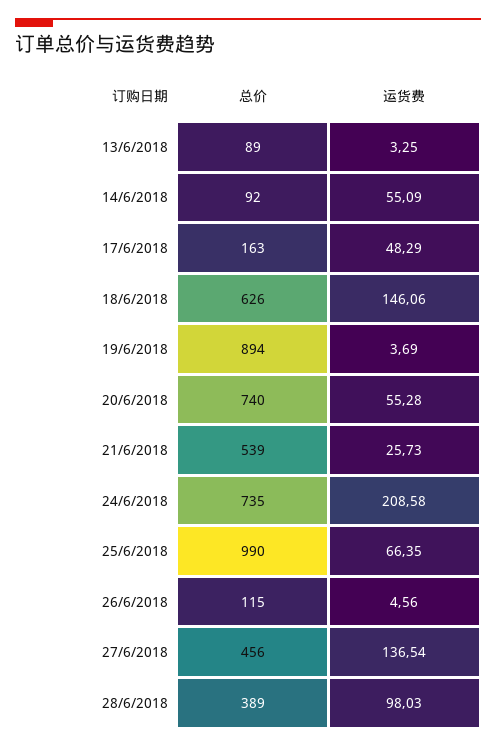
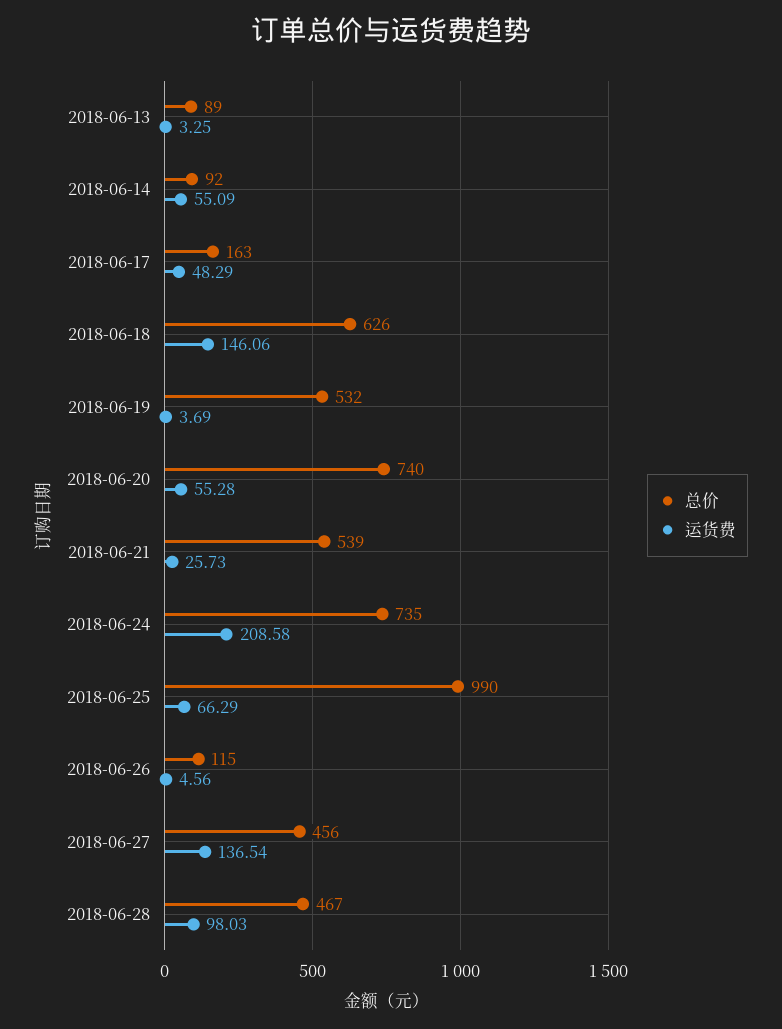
  {
    "总价": {
      "13/6/2018": 89,
      "14/6/2018": 92,
      "17/6/2018": 163,
      "18/6/2018": 626,
-     "19/6/2018": 894,
+     "19/6/2018": 532,
      "20/6/2018": 740,
      "21/6/2018": 539,
      "24/6/2018": 735,
      "25/6/2018": 990,
      "26/6/2018": 115,
      "27/6/2018": 456,
-     "28/6/2018": 389
+     "28/6/2018": 467
    },
    "运货费": {
      "13/6/2018": 3.25,
      "14/6/2018": 55.09,
      "17/6/2018": 48.29,
      "18/6/2018": 146.06,
      "19/6/2018": 3.69,
      "20/6/2018": 55.28,
      "21/6/2018": 25.73,
      "24/6/2018": 208.58,
-     "25/6/2018": 66.35,
+     "25/6/2018": 66.29,
      "26/6/2018": 4.56,
      "27/6/2018": 136.54,
      "28/6/2018": 98.03
    }
  }

